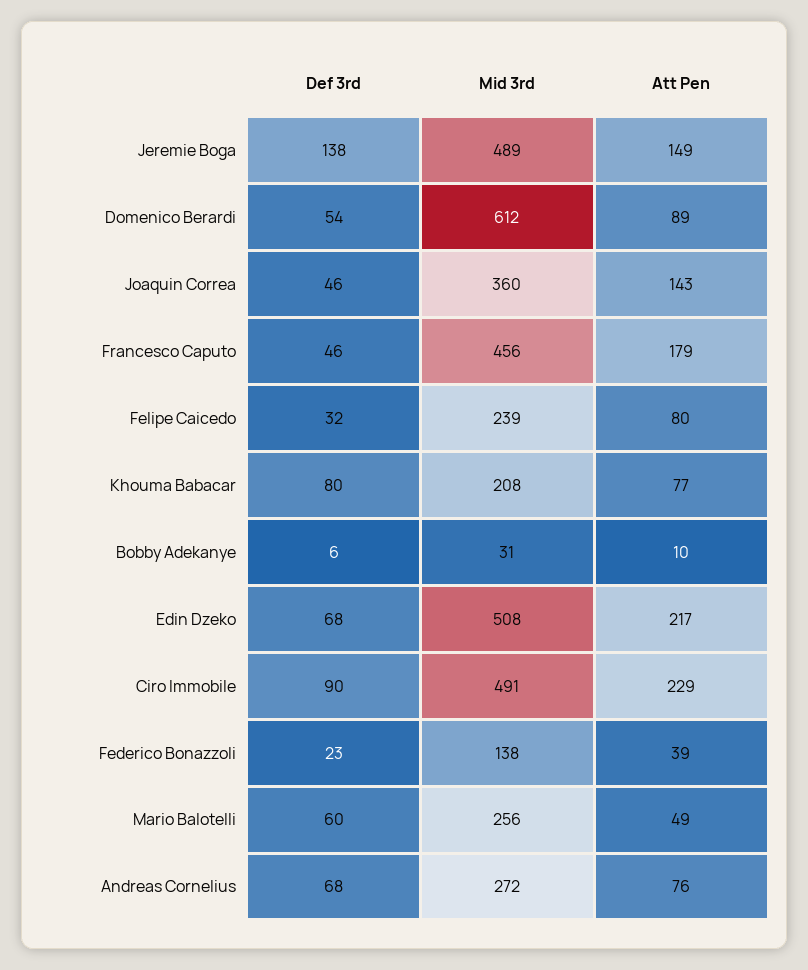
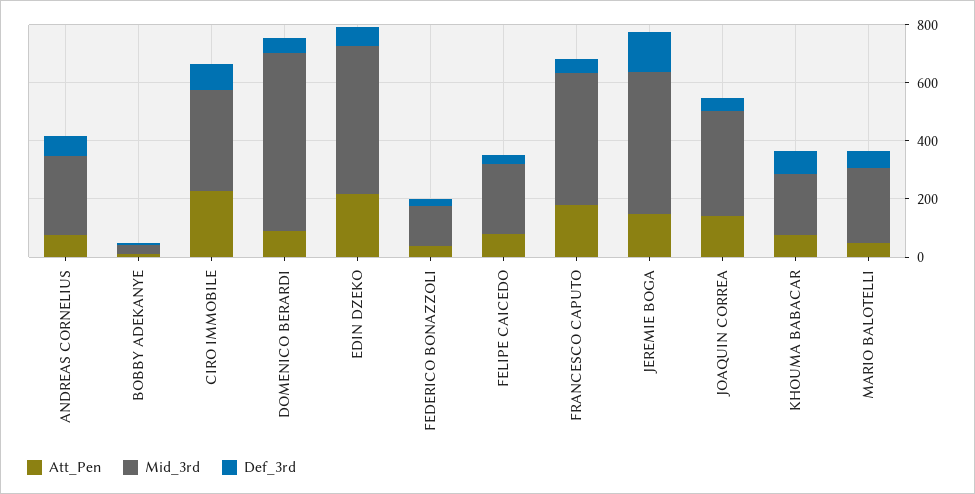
  {
    "Def 3rd": {
      "Jeremie Boga": 138,
      "Domenico Berardi": 54,
      "Joaquin Correa": 46,
      "Francesco Caputo": 46,
      "Felipe Caicedo": 32,
      "Khouma Babacar": 80,
      "Bobby Adekanye": 6,
      "Edin Dzeko": 68,
      "Ciro Immobile": 90,
      "Federico Bonazzoli": 23,
      "Mario Balotelli": 60,
      "Andreas Cornelius": 68
    },
    "Mid 3rd": {
      "Jeremie Boga": 489,
      "Domenico Berardi": 612,
      "Joaquin Correa": 360,
      "Francesco Caputo": 456,
      "Felipe Caicedo": 239,
      "Khouma Babacar": 208,
      "Bobby Adekanye": 31,
      "Edin Dzeko": 508,
-     "Ciro Immobile": 491,
+     "Ciro Immobile": 350,
      "Federico Bonazzoli": 138,
      "Mario Balotelli": 256,
      "Andreas Cornelius": 272
    },
    "Att Pen": {
      "Jeremie Boga": 149,
      "Domenico Berardi": 89,
      "Joaquin Correa": 143,
      "Francesco Caputo": 179,
      "Felipe Caicedo": 80,
      "Khouma Babacar": 77,
      "Bobby Adekanye": 10,
      "Edin Dzeko": 217,
      "Ciro Immobile": 229,
      "Federico Bonazzoli": 39,
      "Mario Balotelli": 49,
      "Andreas Cornelius": 76
    }
  }

